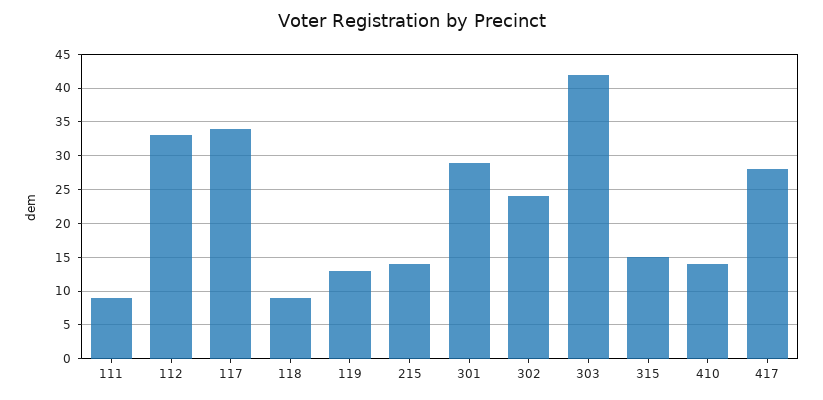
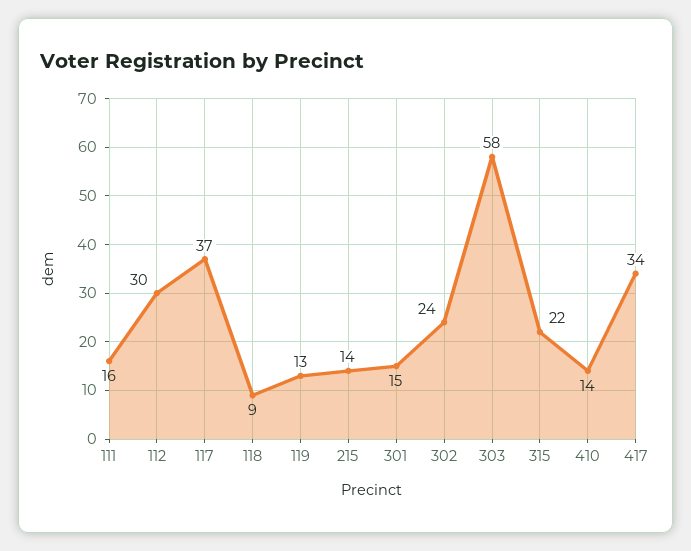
  {
-   "111": 9,
+   "111": 16,
-   "112": 33,
+   "112": 30,
-   "117": 34,
+   "117": 37,
    "118": 9,
    "119": 13,
    "215": 14,
-   "301": 29,
+   "301": 15,
    "302": 24,
-   "303": 42,
+   "303": 58,
-   "315": 15,
+   "315": 22,
    "410": 14,
-   "417": 28
+   "417": 34
  }

